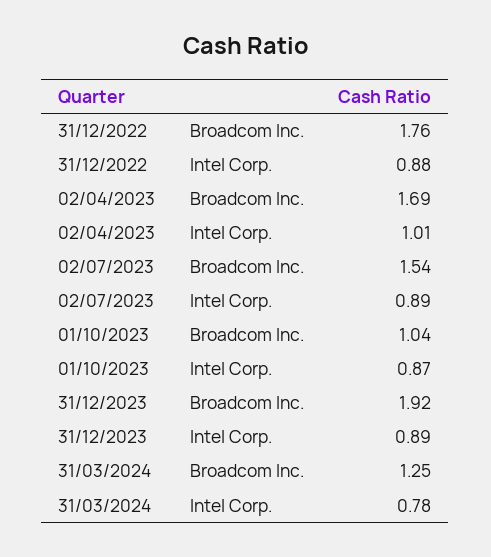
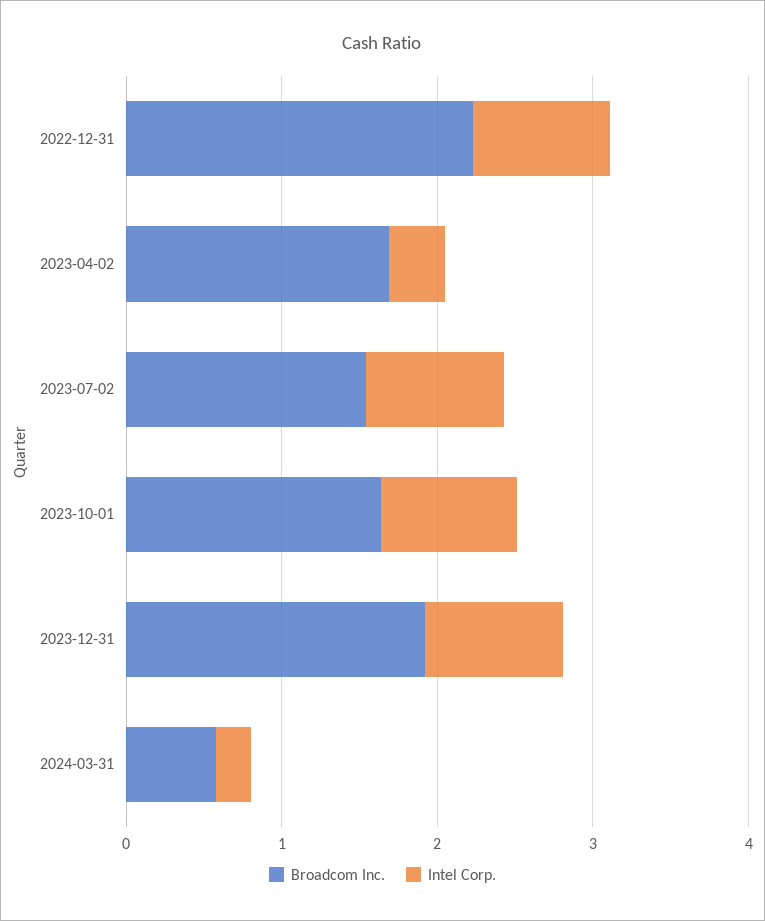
  {
    "Broadcom Inc.": {
-     "31/12/2022": 1.76,
+     "31/12/2022": 2.2,
      "02/04/2023": 1.69,
      "02/07/2023": 1.54,
-     "01/10/2023": 1.04,
+     "01/10/2023": 1.6,
      "31/12/2023": 1.92,
-     "31/03/2024": 1.25
+     "31/03/2024": 0.6
    },
    "Intel Corp.": {
      "31/12/2022": 0.88,
-     "02/04/2023": 1.01,
+     "02/04/2023": 0.4,
      "02/07/2023": 0.89,
      "01/10/2023": 0.87,
      "31/12/2023": 0.89,
-     "31/03/2024": 0.78
+     "31/03/2024": 0.2
    }
  }

